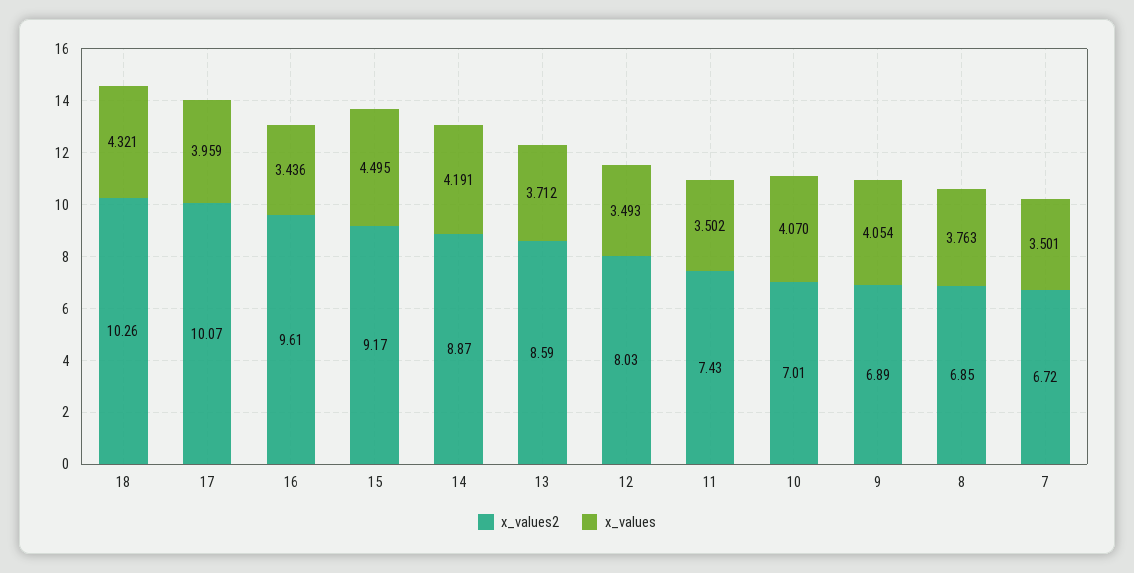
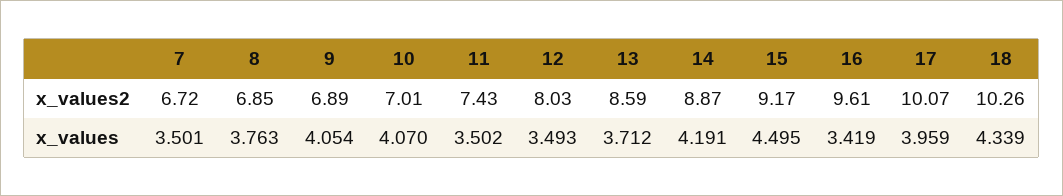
  {
    "x_values2": {
      "18": 10.26,
      "17": 10.07,
      "16": 9.61,
      "15": 9.17,
      "14": 8.87,
      "13": 8.59,
      "12": 8.03,
      "11": 7.43,
      "10": 7.01,
      "9": 6.89,
      "8": 6.85,
      "7": 6.72
    },
    "x_values": {
-     "18": 4.321,
+     "18": 4.339,
      "17": 3.959,
-     "16": 3.436,
+     "16": 3.419,
      "15": 4.495,
      "14": 4.191,
      "13": 3.712,
      "12": 3.493,
      "11": 3.502,
      "10": 4.07,
      "9": 4.054,
      "8": 3.763,
      "7": 3.501
    }
  }

